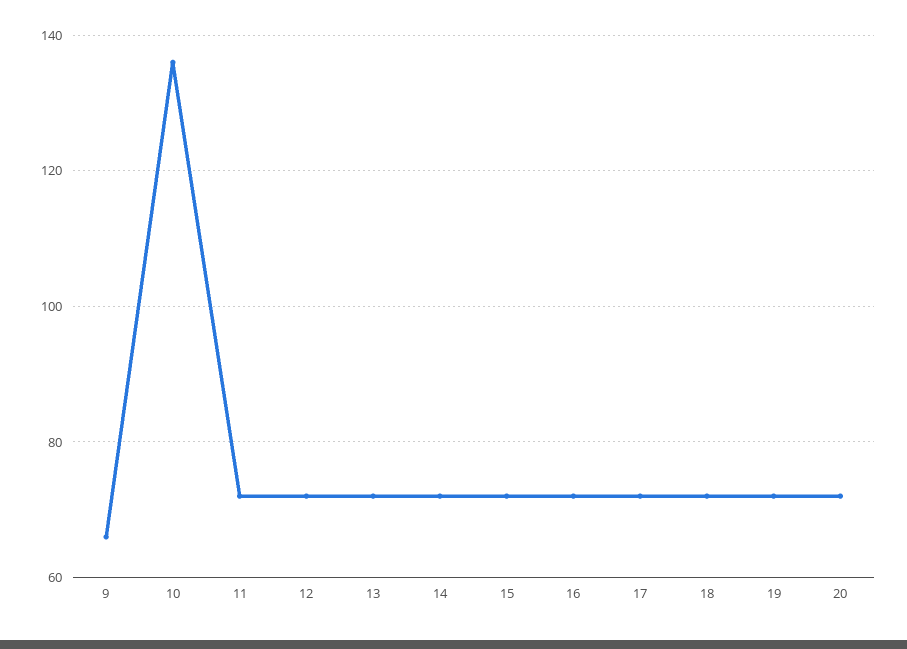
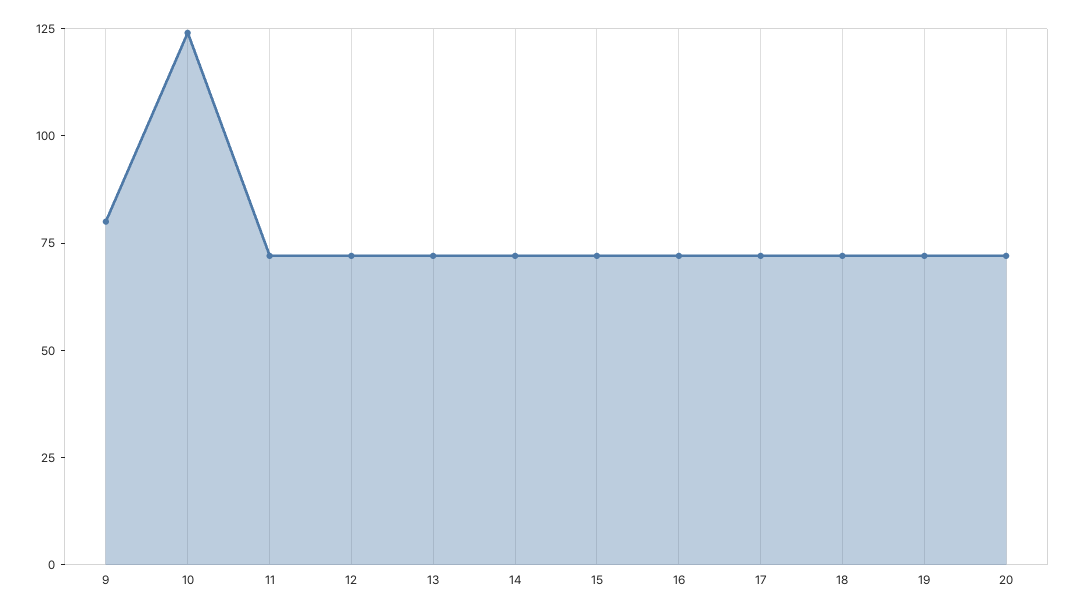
  {
-   "9": 65,
+   "9": 80,
-   "10": 135,
+   "10": 125,
    "11": 70,
    "12": 70,
    "13": 70,
    "14": 70,
    "15": 70,
    "16": 70,
    "17": 70,
    "18": 70,
    "19": 70,
    "20": 70
  }

